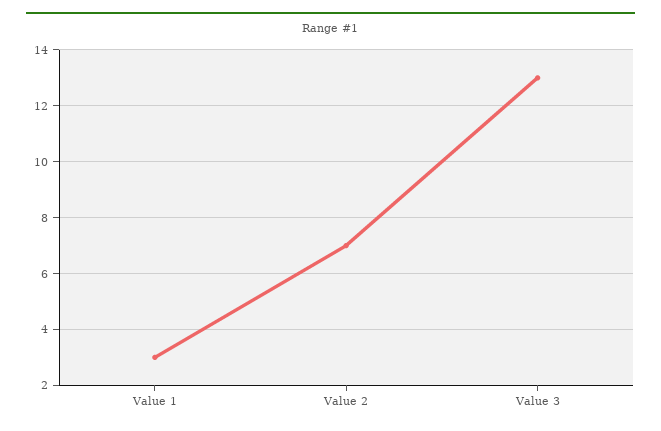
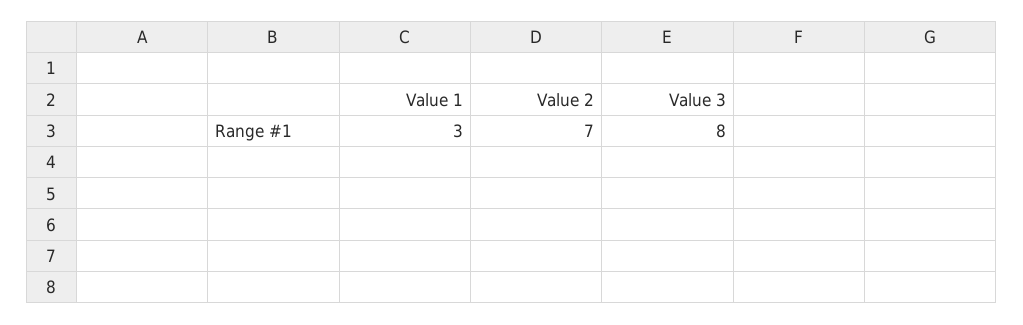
  {
    "Value 1": 3,
    "Value 2": 7,
-   "Value 3": 13
+   "Value 3": 8
  }

